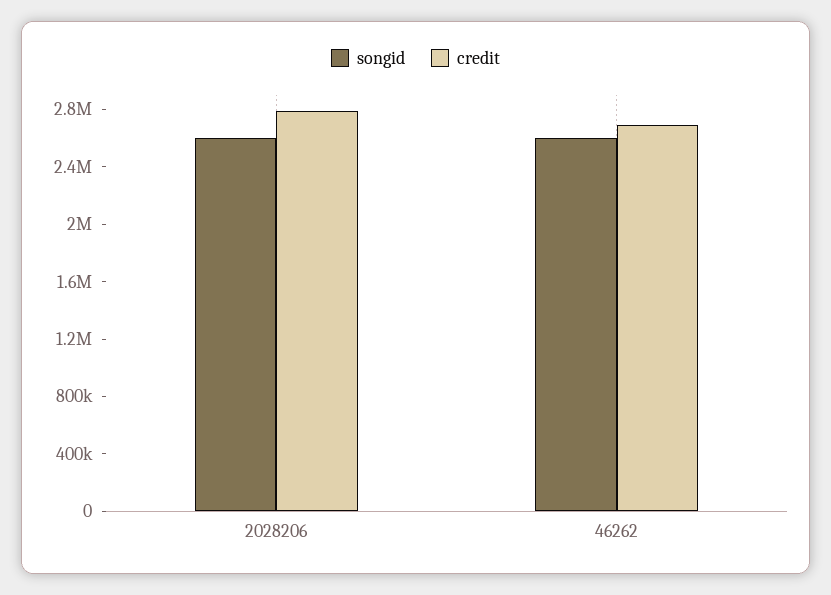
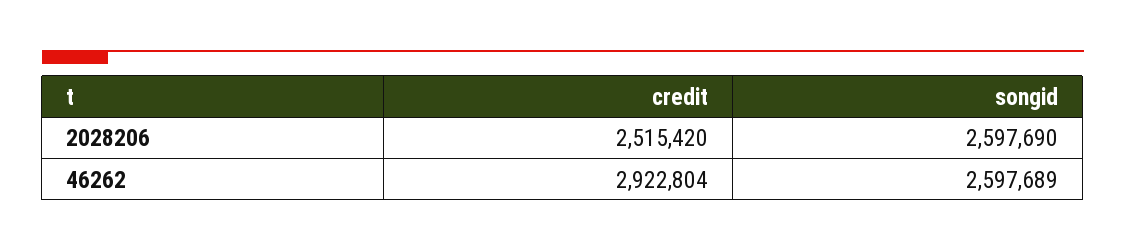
  {
    "songid": {
      "2028206": 2597690,
      "46262": 2597689
    },
    "credit": {
-     "2028206": 2800000,
+     "2028206": 2515420,
-     "46262": 2700000
+     "46262": 2922804
    }
  }

